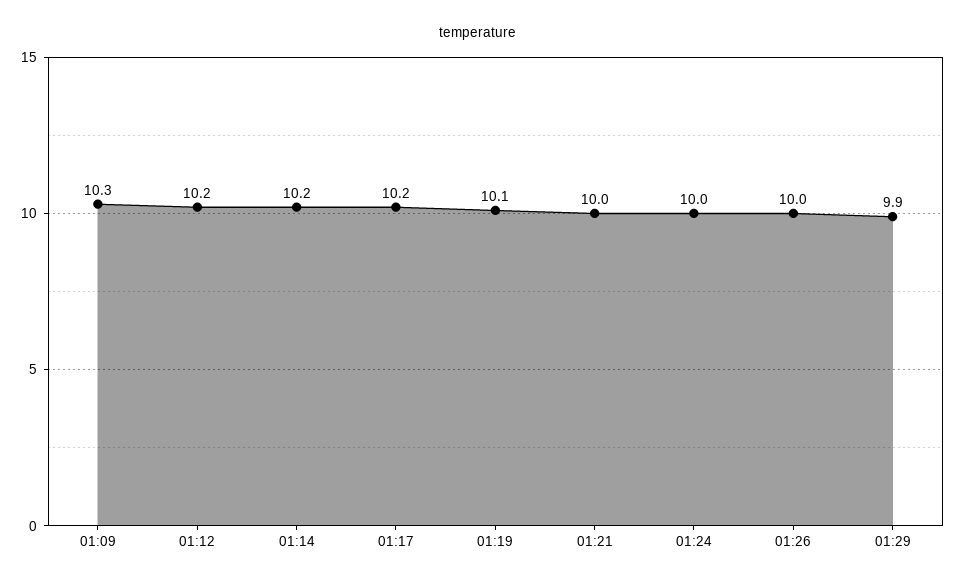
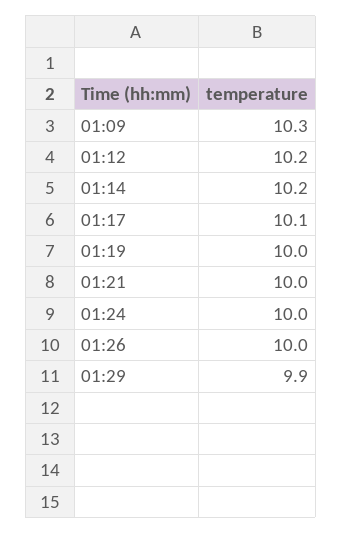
  {
    "01:09": 10.3,
    "01:12": 10.2,
    "01:14": 10.2,
-   "01:17": 10.2,
+   "01:17": 10.1,
-   "01:19": 10.1,
+   "01:19": 10,
    "01:21": 10,
    "01:24": 10,
    "01:26": 10,
    "01:29": 9.9
  }

